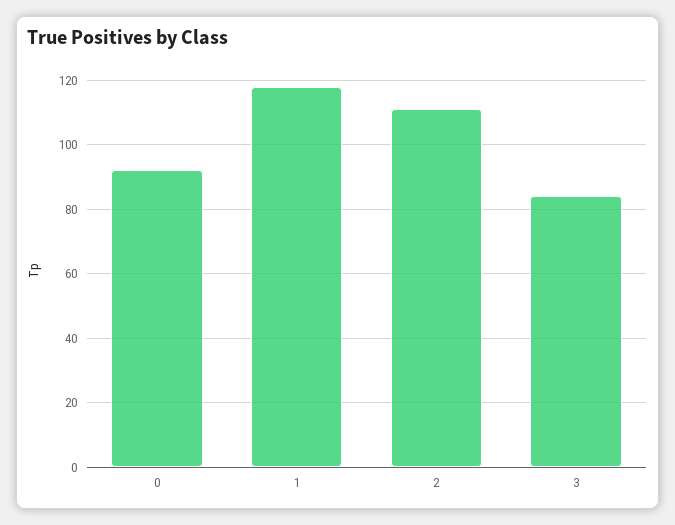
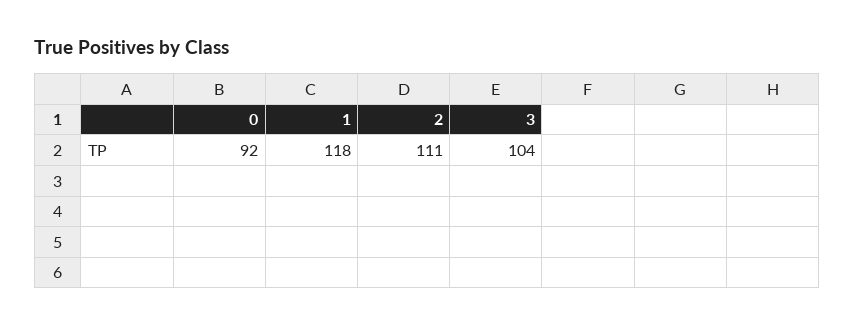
  {
    "0": 92,
    "1": 118,
    "2": 111,
-   "3": 85
+   "3": 104
  }

